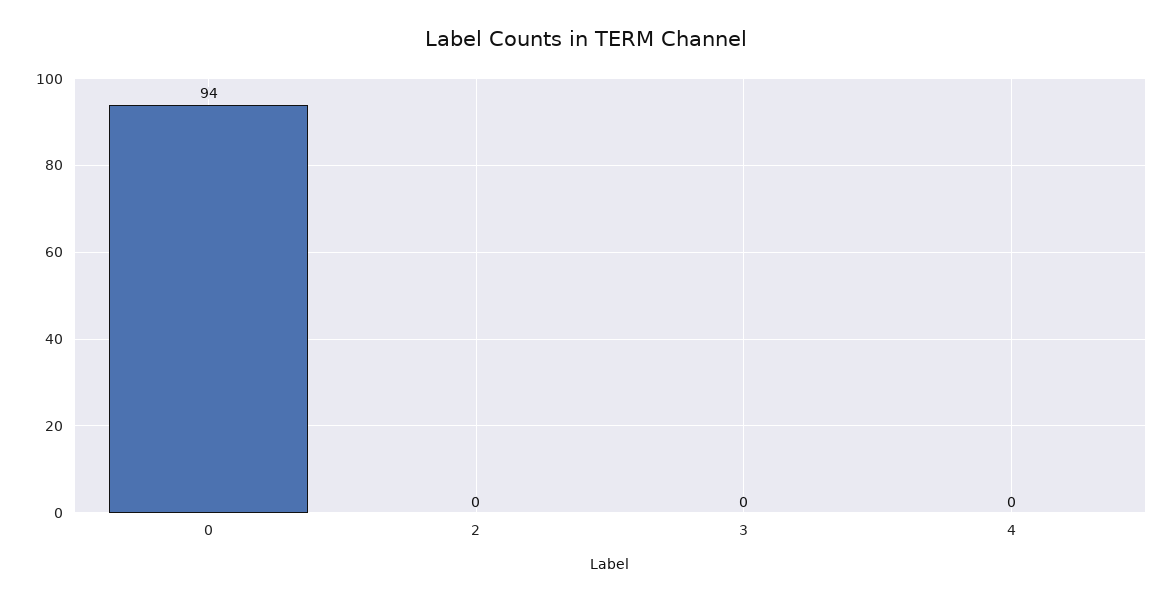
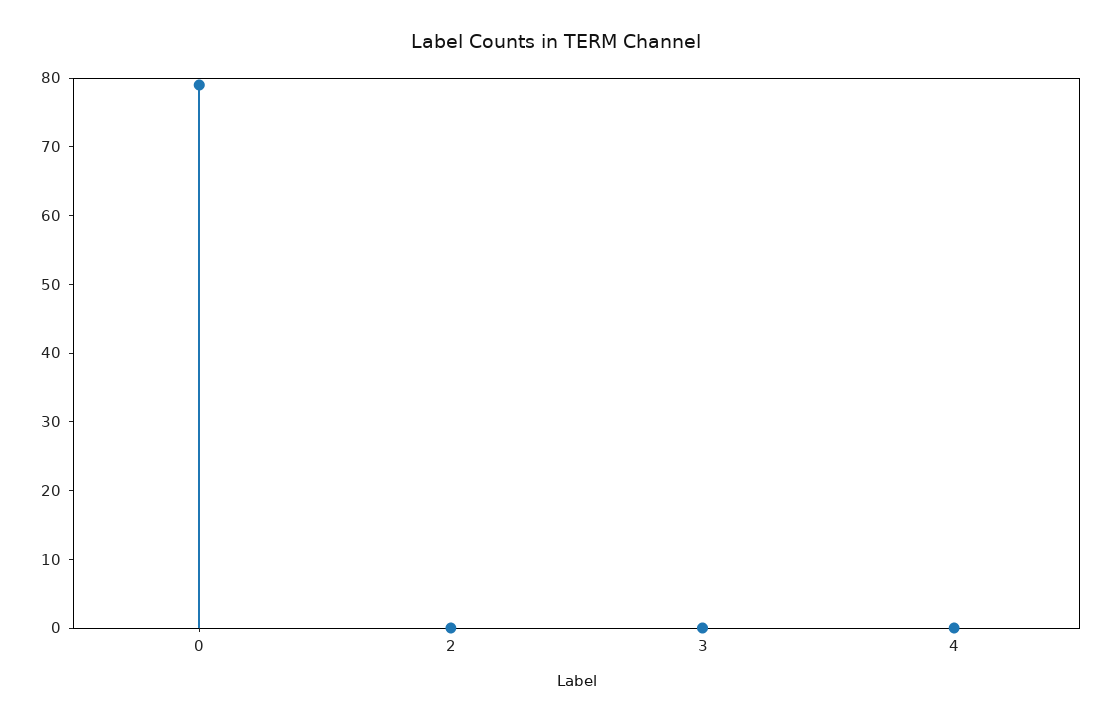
  {
-   "0": 94,
+   "0": 80,
    "2": 0,
    "3": 0,
    "4": 0
  }

